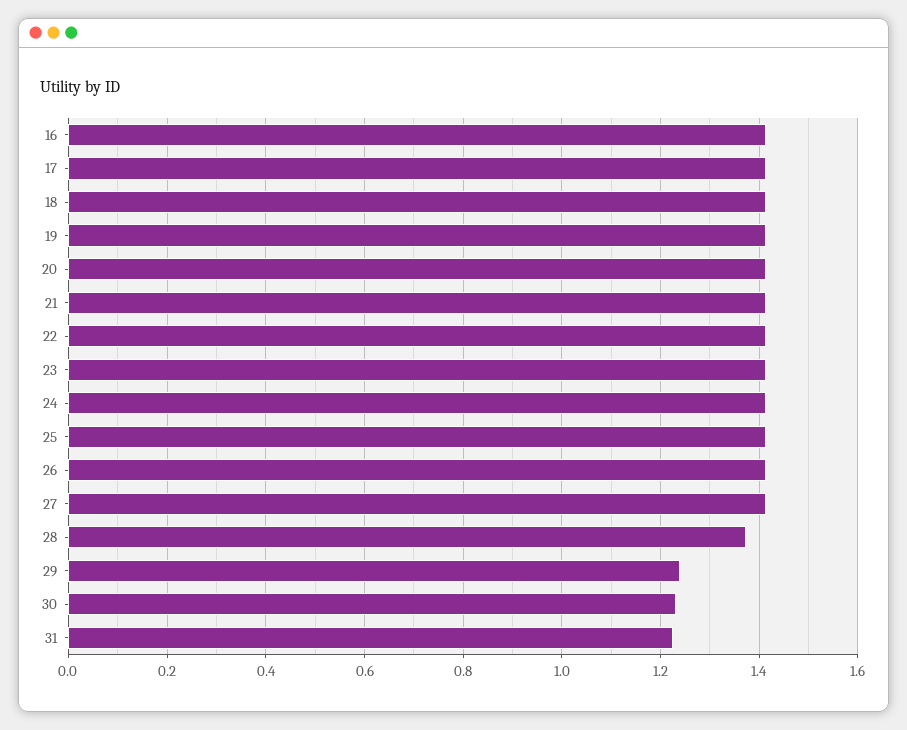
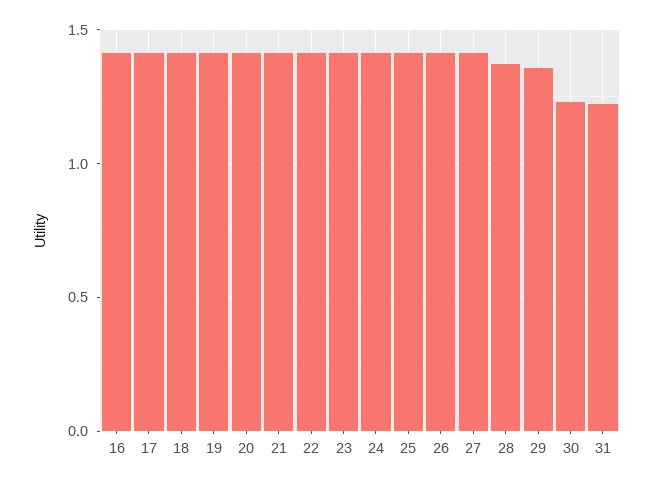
  {
    "16": 1.42,
    "17": 1.42,
    "18": 1.42,
    "19": 1.42,
    "20": 1.42,
    "21": 1.42,
    "22": 1.42,
    "23": 1.42,
    "24": 1.42,
    "25": 1.42,
    "26": 1.42,
    "27": 1.42,
    "28": 1.38,
-   "29": 1.24,
+   "29": 1.35,
    "30": 1.24,
    "31": 1.22
  }

